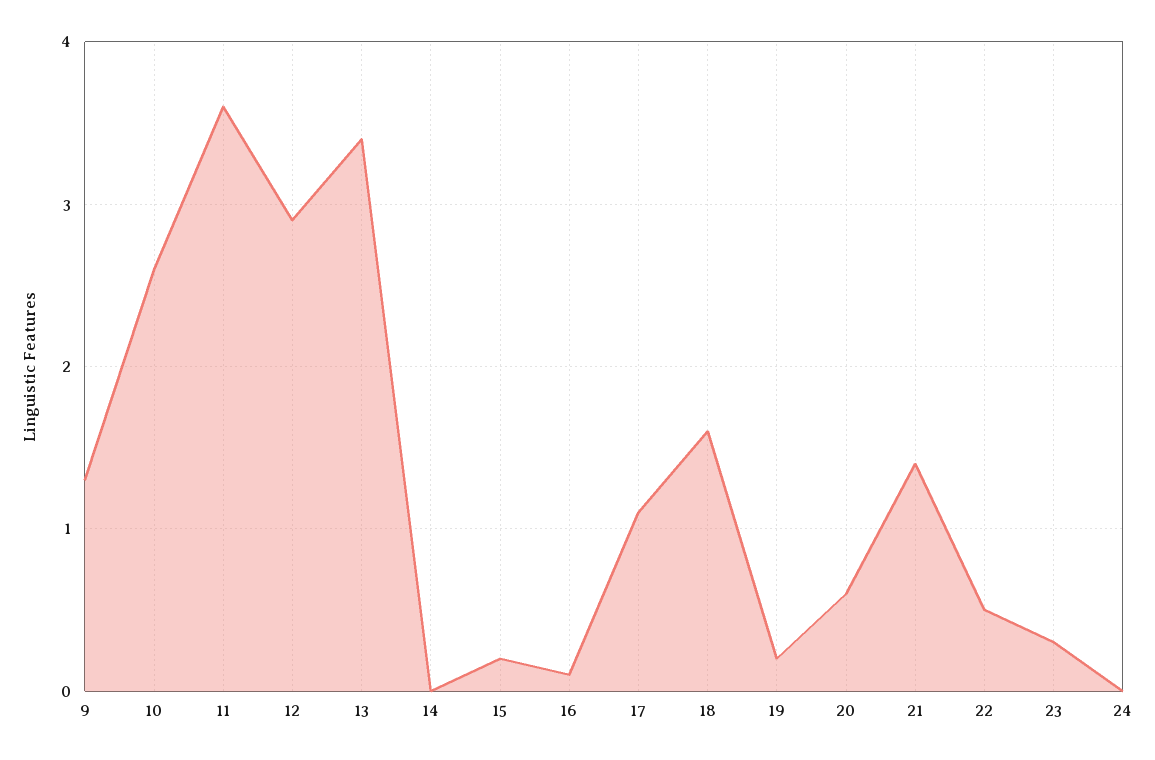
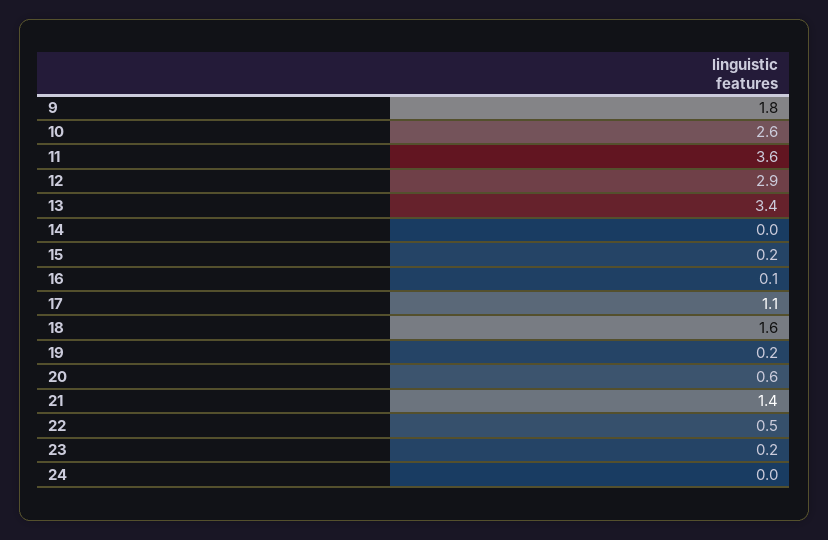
  {
-   "9": 1.3,
+   "9": 1.8,
    "10": 2.6,
    "11": 3.6,
    "12": 2.9,
    "13": 3.4,
    "14": 0,
    "15": 0.2,
    "16": 0.1,
    "17": 1.1,
    "18": 1.6,
    "19": 0.2,
    "20": 0.6,
    "21": 1.4,
    "22": 0.5,
-   "23": 0.3,
+   "23": 0.2,
    "24": 0
  }

